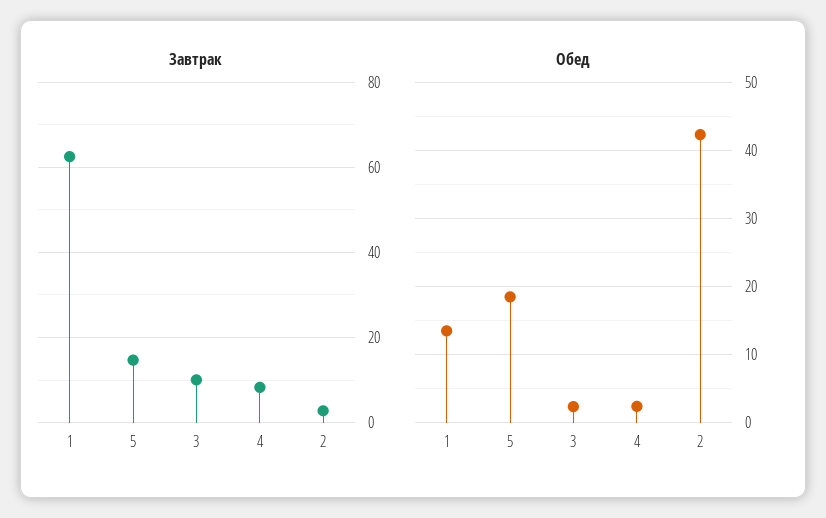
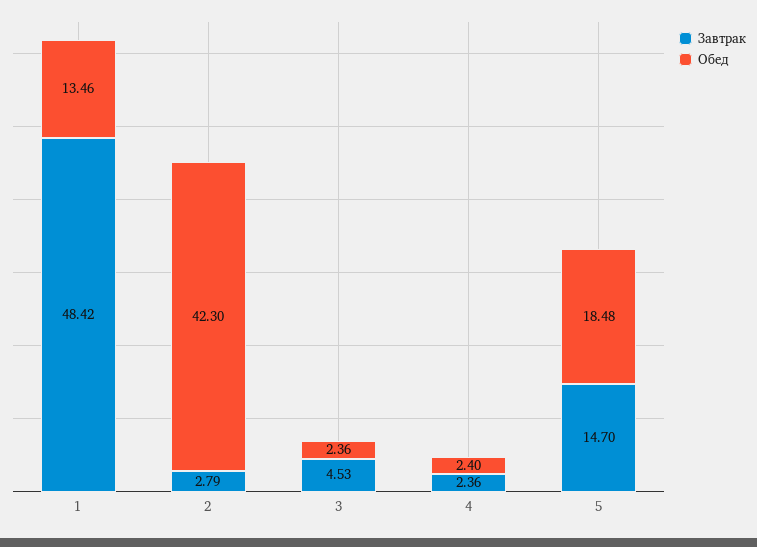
  {
    "Завтрак": {
-     "1": 62,
+     "1": 48.42,
      "5": 14.7,
-     "3": 10,
+     "3": 4.53,
-     "4": 8,
+     "4": 2.36,
      "2": 2.79
    },
    "Обед": {
      "1": 13.46,
      "5": 18.48,
      "3": 2.36,
      "4": 2.4,
      "2": 42.3
    }
  }

